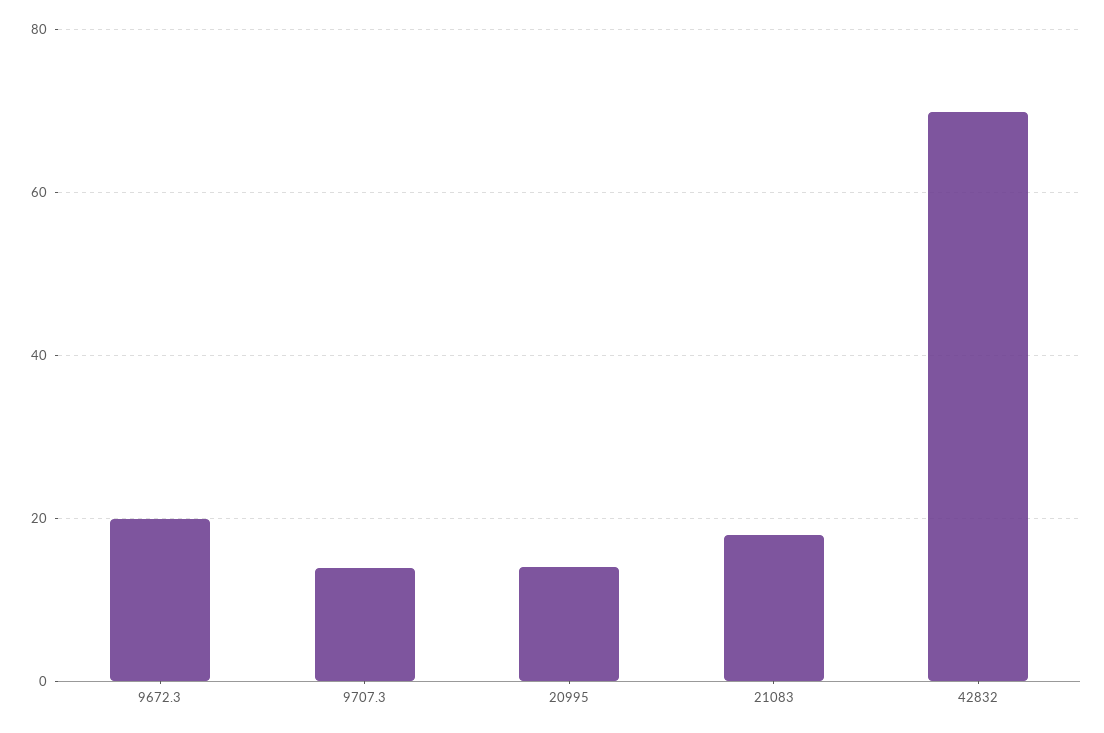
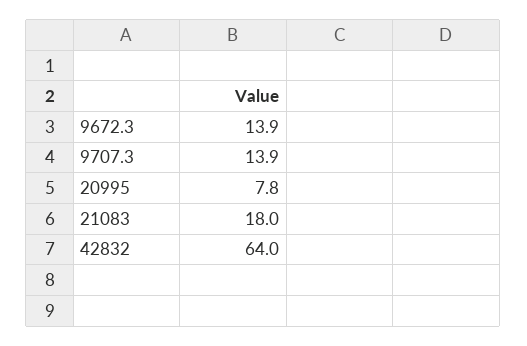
  {
-   "9672.3": 20,
+   "9672.3": 13.9,
    "9707.3": 13.9,
-   "20995": 14,
+   "20995": 7.8,
    "21083": 18,
-   "42832": 70
+   "42832": 64
  }

